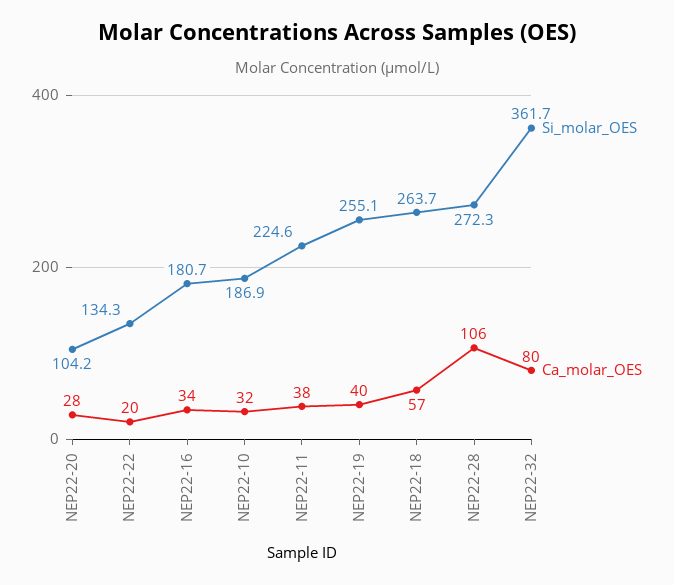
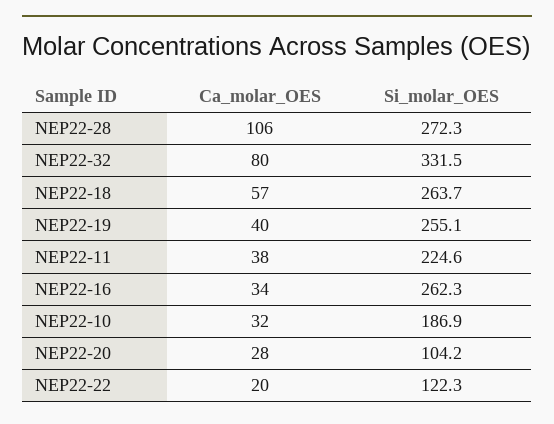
  {
    "Si_molar_OES": {
      "NEP22-20": 104.2,
-     "NEP22-22": 134.3,
+     "NEP22-22": 122.3,
-     "NEP22-16": 180.7,
+     "NEP22-16": 262.3,
      "NEP22-10": 186.9,
      "NEP22-11": 224.6,
      "NEP22-19": 255.1,
      "NEP22-18": 263.7,
      "NEP22-28": 272.3,
-     "NEP22-32": 361.7
+     "NEP22-32": 331.5
    },
    "Ca_molar_OES": {
      "NEP22-20": 28,
      "NEP22-22": 20,
      "NEP22-16": 34,
      "NEP22-10": 32,
      "NEP22-11": 38,
      "NEP22-19": 40,
      "NEP22-18": 57,
      "NEP22-28": 106,
      "NEP22-32": 80
    }
  }

